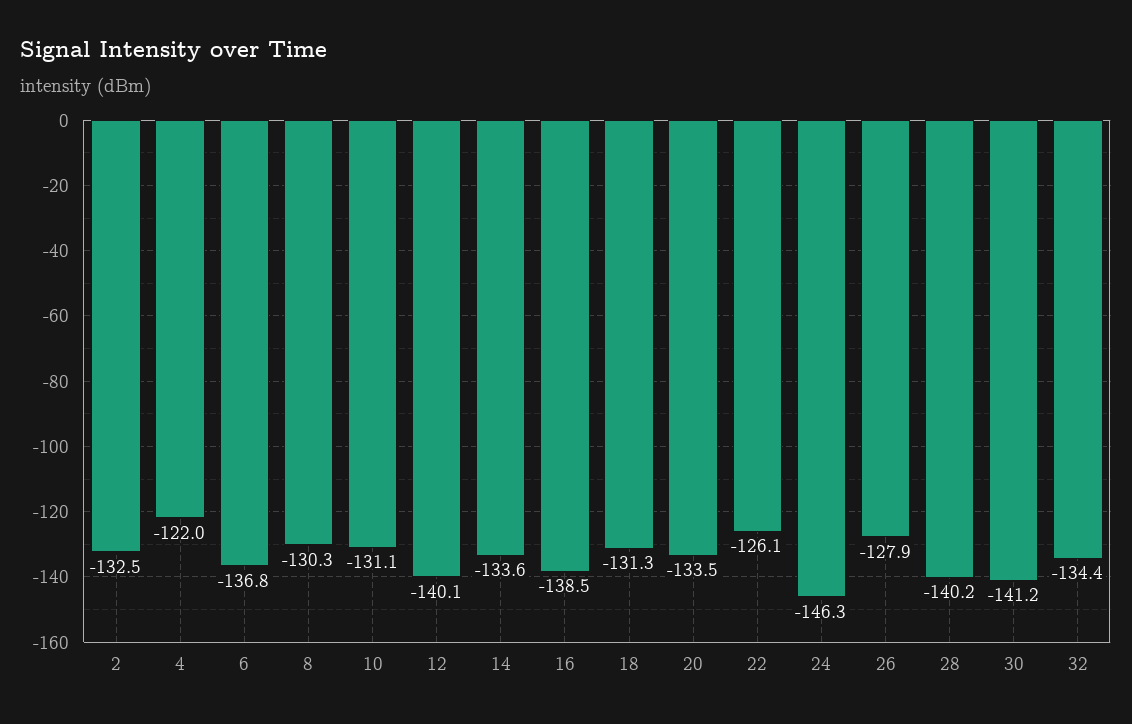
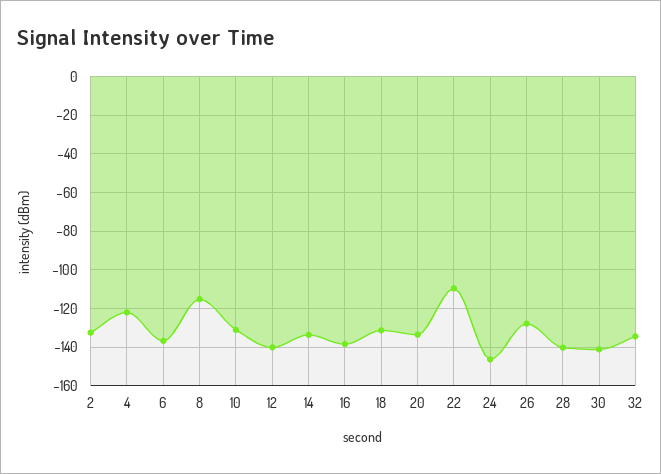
  {
    "2": -132.5,
    "4": -122,
    "6": -136.8,
-   "8": -130.3,
+   "8": -115,
    "10": -131.1,
    "12": -140.1,
    "14": -133.6,
    "16": -138.5,
    "18": -131.3,
    "20": -133.5,
-   "22": -126.1,
+   "22": -110,
    "24": -146.3,
    "26": -127.9,
    "28": -140.2,
    "30": -141.2,
    "32": -134.4
  }

